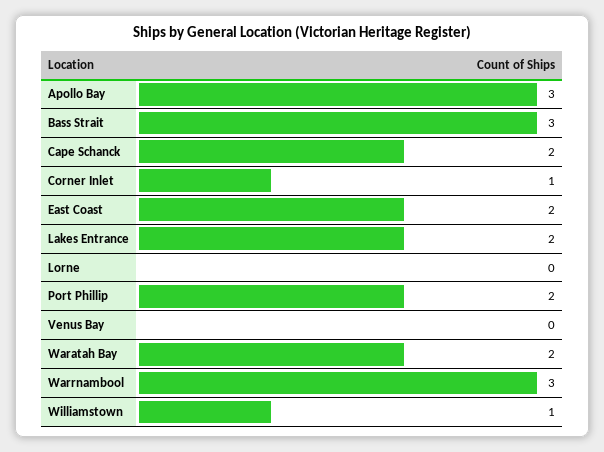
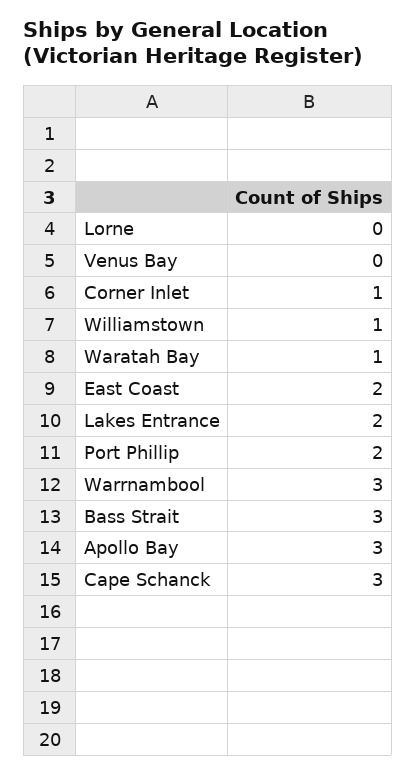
  {
    "Apollo Bay": 3,
    "Bass Strait": 3,
-   "Cape Schanck": 2,
+   "Cape Schanck": 3,
    "Corner Inlet": 1,
    "East Coast": 2,
    "Lakes Entrance": 2,
    "Lorne": 0,
    "Port Phillip": 2,
    "Venus Bay": 0,
-   "Waratah Bay": 2,
+   "Waratah Bay": 1,
    "Warrnambool": 3,
    "Williamstown": 1
  }

